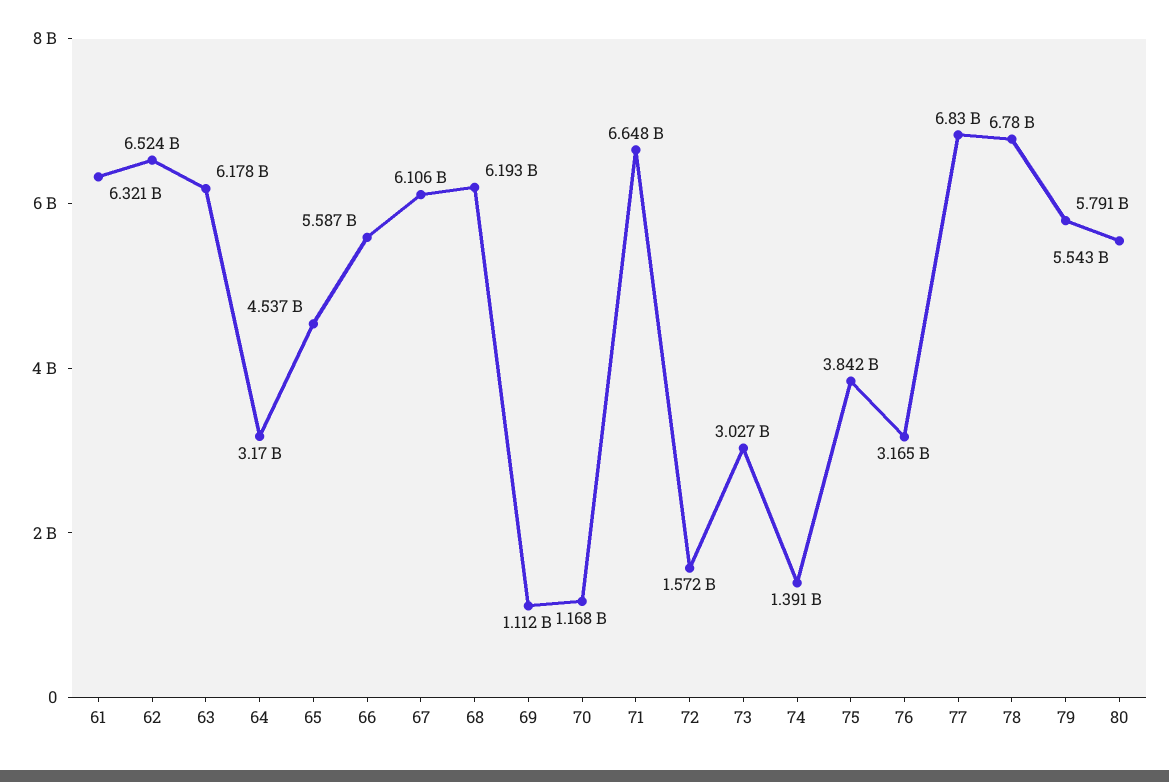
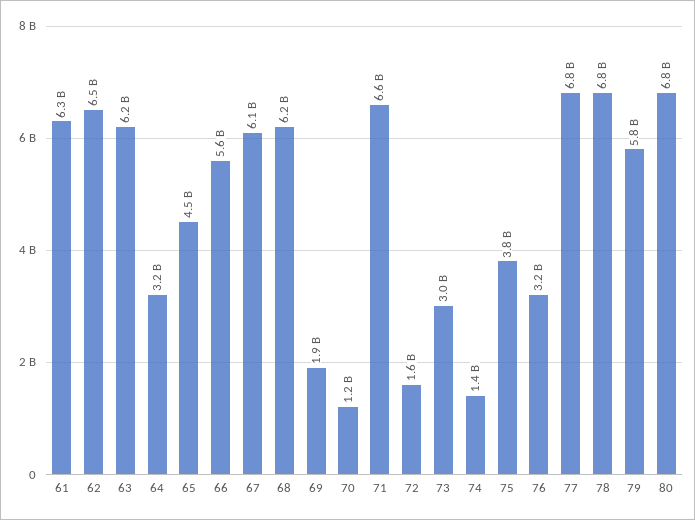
  {
    "61": 6321000000,
    "62": 6524000000,
    "63": 6178000000,
    "64": 3170000000,
    "65": 4537000000,
    "66": 5587000000,
    "67": 6106000000,
    "68": 6193000000,
-   "69": 1112000000,
+   "69": 1900000000,
    "70": 1168000000,
    "71": 6648000000,
    "72": 1572000000,
    "73": 3027000000,
    "74": 1391000000,
    "75": 3842000000,
    "76": 3165000000,
    "77": 6830000000,
    "78": 6780000000,
    "79": 5791000000,
-   "80": 5543000000
+   "80": 6800000000
  }

